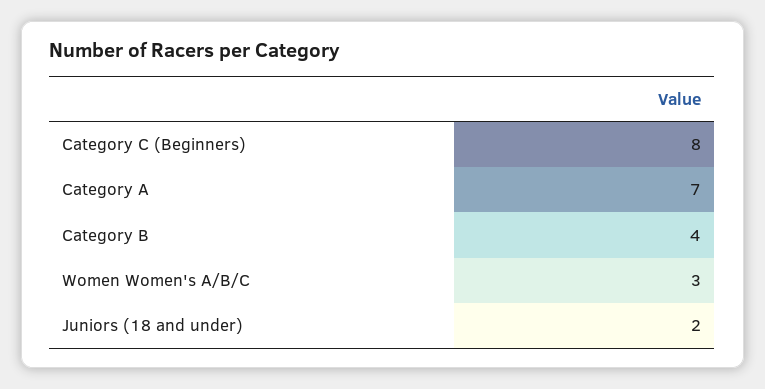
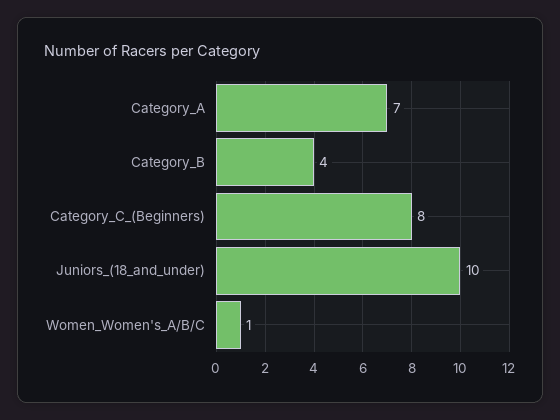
  {
    "Category C (Beginners)": 8,
    "Category A": 7,
    "Category B": 4,
-   "Women Women's A/B/C": 3,
+   "Women Women's A/B/C": 1,
-   "Juniors (18 and under)": 2
+   "Juniors (18 and under)": 10
  }

